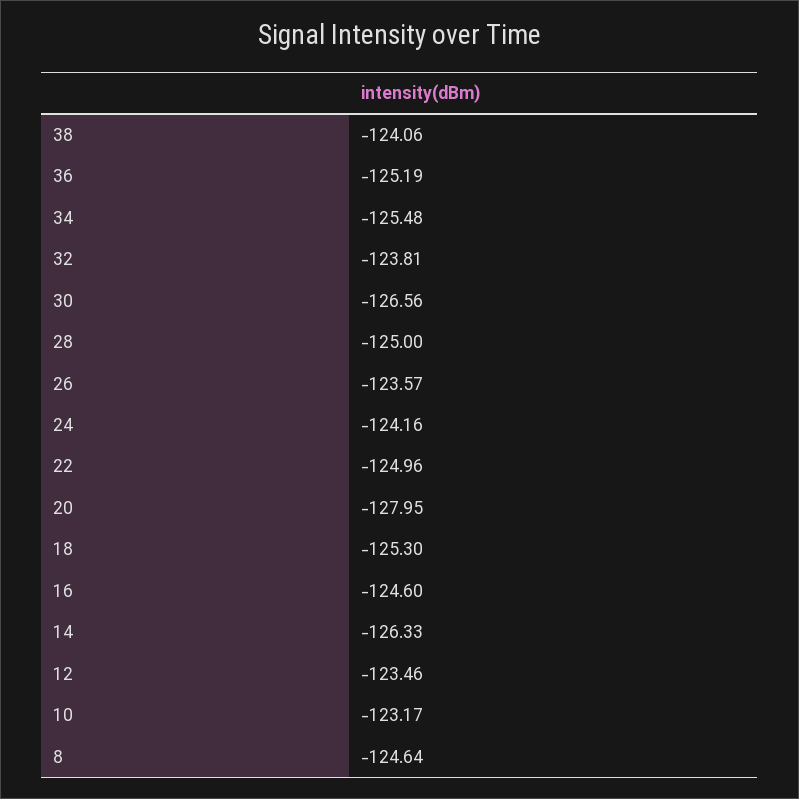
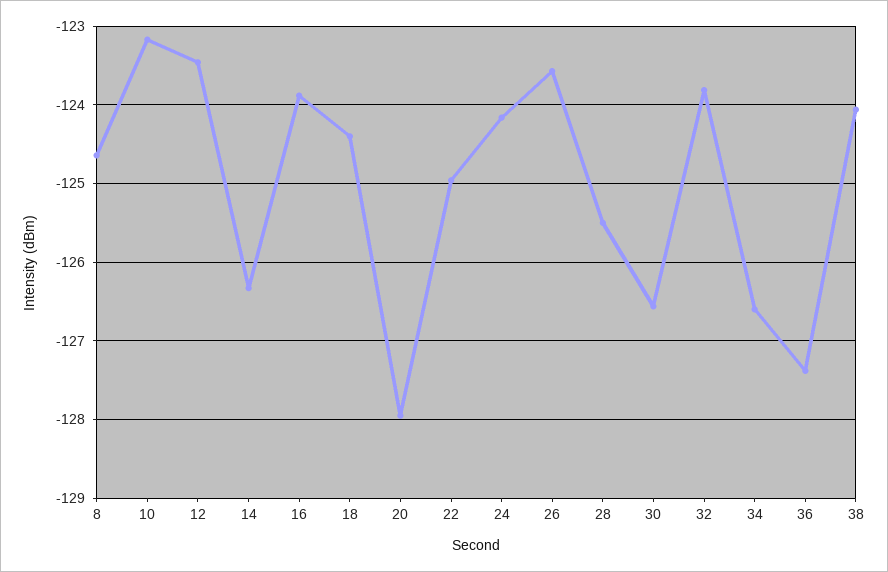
  {
    "38": -124.06,
-   "36": -125.19,
+   "36": -127.4,
-   "34": -125.48,
+   "34": -126.6,
    "32": -123.81,
    "30": -126.56,
-   "28": -125,
+   "28": -125.5,
    "26": -123.57,
    "24": -124.16,
    "22": -124.96,
    "20": -127.95,
-   "18": -125.3,
+   "18": -124.4,
-   "16": -124.6,
+   "16": -123.9,
    "14": -126.33,
    "12": -123.46,
    "10": -123.17,
    "8": -124.64
  }

